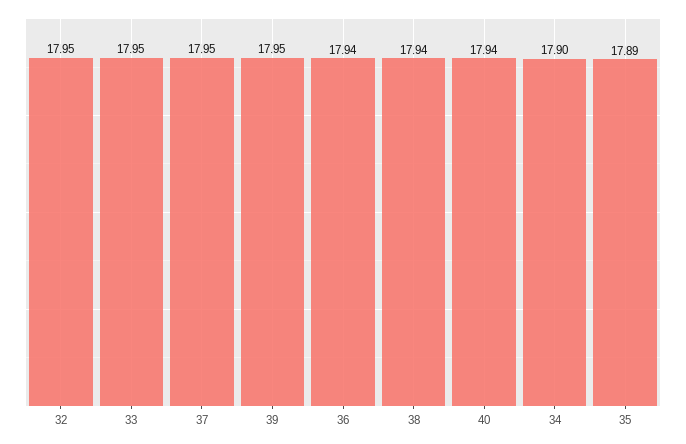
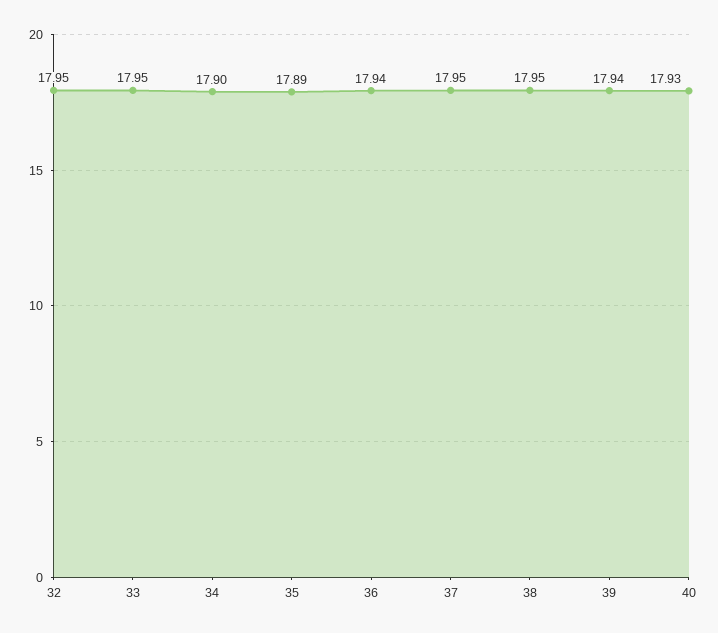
  {
    "32": 17.95,
    "33": 17.95,
    "37": 17.95,
-   "39": 17.95,
+   "39": 17.94,
    "36": 17.94,
-   "38": 17.94,
+   "38": 17.95,
-   "40": 17.94,
+   "40": 17.93,
    "34": 17.9,
    "35": 17.89
  }

